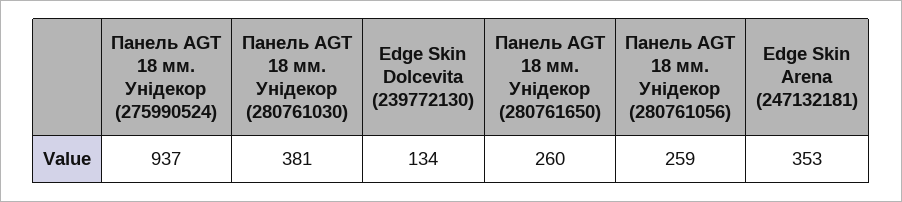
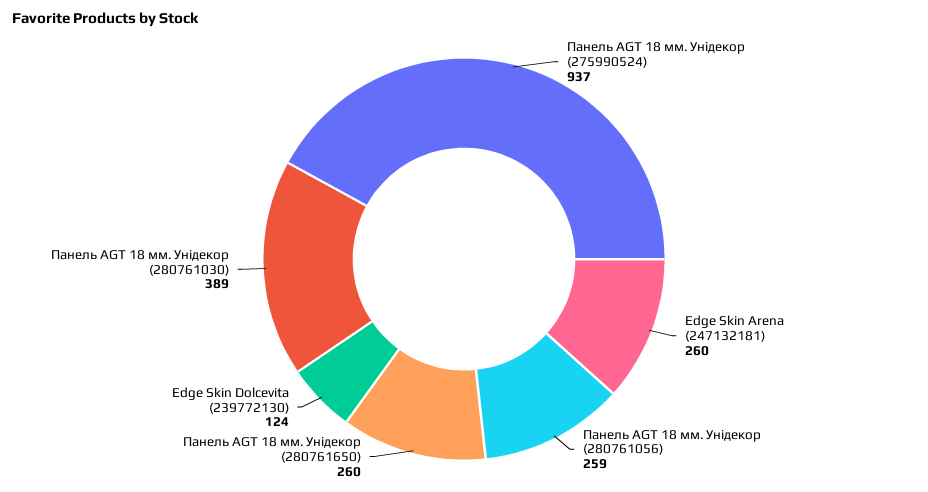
  {
    "Панель AGT 18 мм. Унідекор (275990524)": 937,
-   "Панель AGT 18 мм. Унідекор (280761030)": 381,
+   "Панель AGT 18 мм. Унідекор (280761030)": 389,
-   "Edge Skin Dolcevita (239772130)": 134,
+   "Edge Skin Dolcevita (239772130)": 124,
    "Панель AGT 18 мм. Унідекор (280761650)": 260,
    "Панель AGT 18 мм. Унідекор (280761056)": 259,
-   "Edge Skin Arena (247132181)": 353
+   "Edge Skin Arena (247132181)": 260
  }

